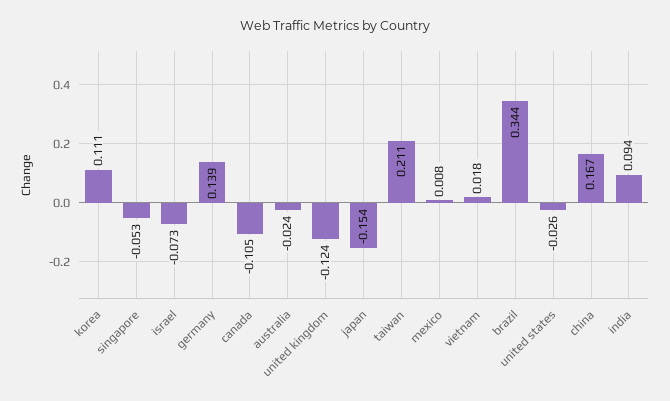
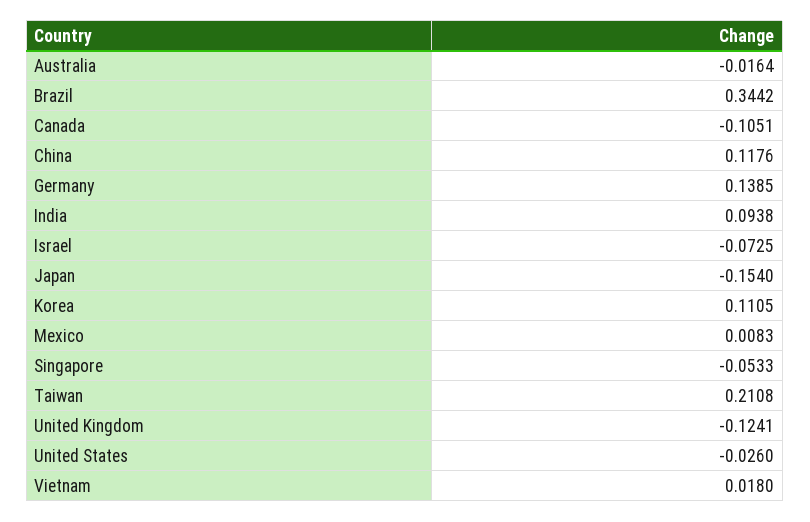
  {
    "korea": 0.1105,
    "singapore": -0.0533,
    "israel": -0.0725,
    "germany": 0.1385,
    "canada": -0.1051,
-   "australia": -0.024,
+   "australia": -0.0164,
    "united kingdom": -0.1241,
    "japan": -0.154,
    "taiwan": 0.2108,
    "mexico": 0.0083,
    "vietnam": 0.018,
    "brazil": 0.3442,
    "united states": -0.026,
-   "china": 0.167,
+   "china": 0.1176,
    "india": 0.0938
  }

